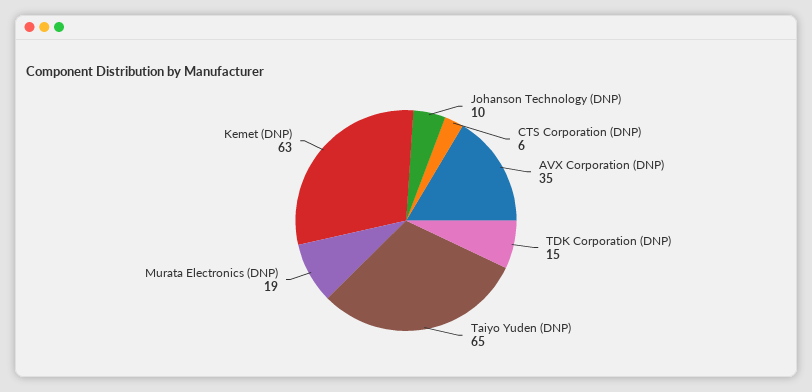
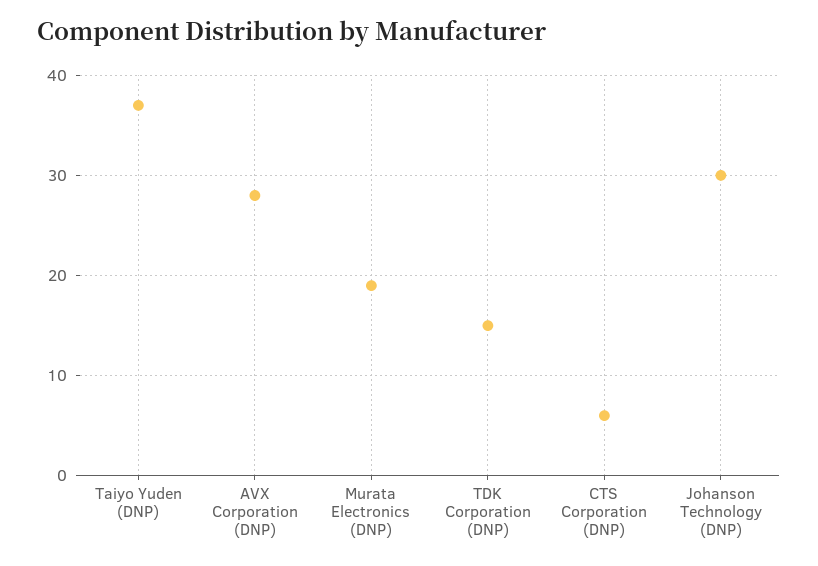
  {
-   "Johanson Technology (DNP)": 10,
+   "Johanson Technology (DNP)": 30,
    "CTS Corporation (DNP)": 6,
-   "AVX Corporation (DNP)": 35,
+   "AVX Corporation (DNP)": 28,
    "TDK Corporation (DNP)": 15,
-   "Taiyo Yuden (DNP)": 65,
+   "Taiyo Yuden (DNP)": 37,
-   "Murata Electronics (DNP)": 19,
+   "Murata Electronics (DNP)": 19
-   "Kemet (DNP)": 63
  }

